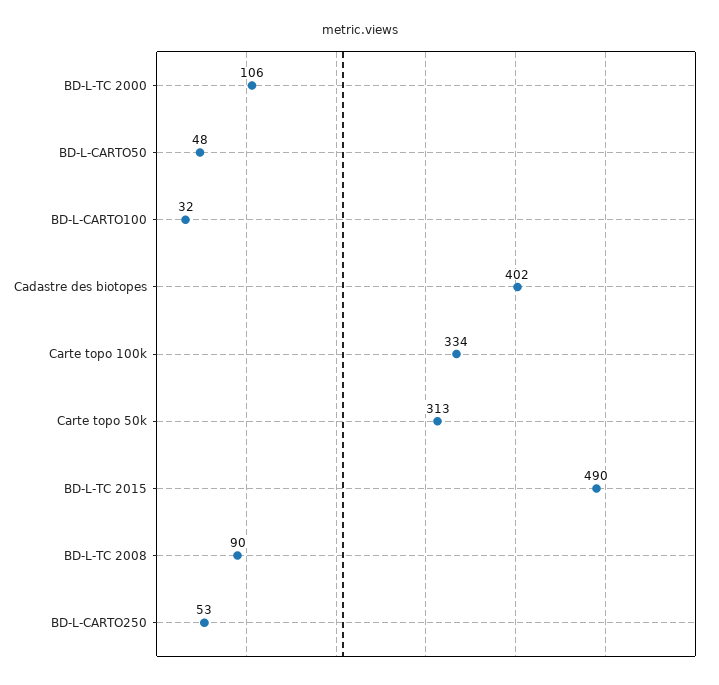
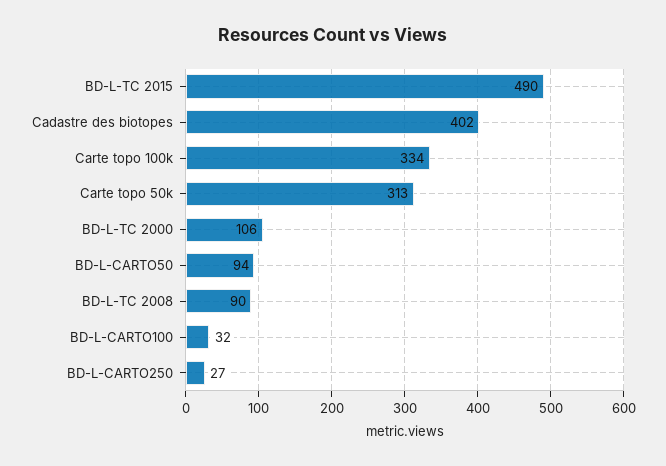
  {
    "BD-L-TC 2000": 106,
-   "BD-L-CARTO50": 48,
+   "BD-L-CARTO50": 94,
    "BD-L-CARTO100": 32,
    "Cadastre des biotopes": 402,
    "Carte topo 100k": 334,
    "Carte topo 50k": 313,
    "BD-L-TC 2015": 490,
    "BD-L-TC 2008": 90,
-   "BD-L-CARTO250": 53
+   "BD-L-CARTO250": 27
  }

